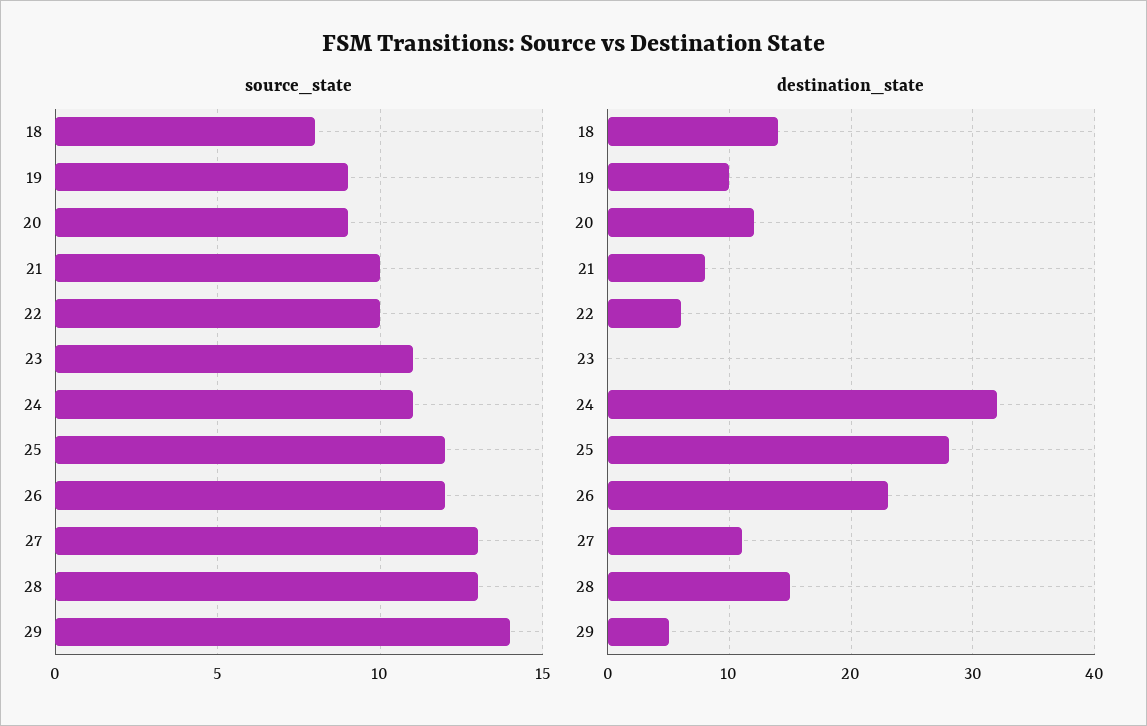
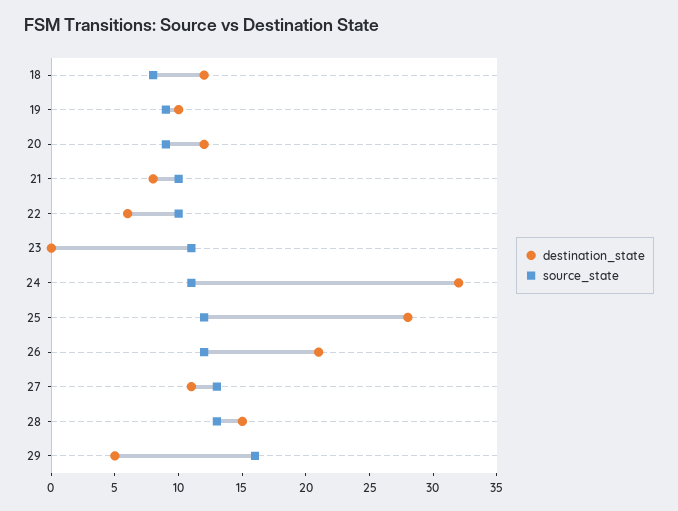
  {
    "source_state": {
      "18": 8,
      "19": 9,
      "20": 9,
      "21": 10,
      "22": 10,
      "23": 11,
      "24": 11,
      "25": 12,
      "26": 12,
      "27": 13,
      "28": 13,
-     "29": 14
+     "29": 16
    },
    "destination_state": {
-     "18": 14,
+     "18": 12,
      "19": 10,
      "20": 12,
      "21": 8,
      "22": 6,
      "23": 0,
      "24": 32,
      "25": 28,
-     "26": 23,
+     "26": 21,
      "27": 11,
      "28": 15,
      "29": 5
    }
  }

